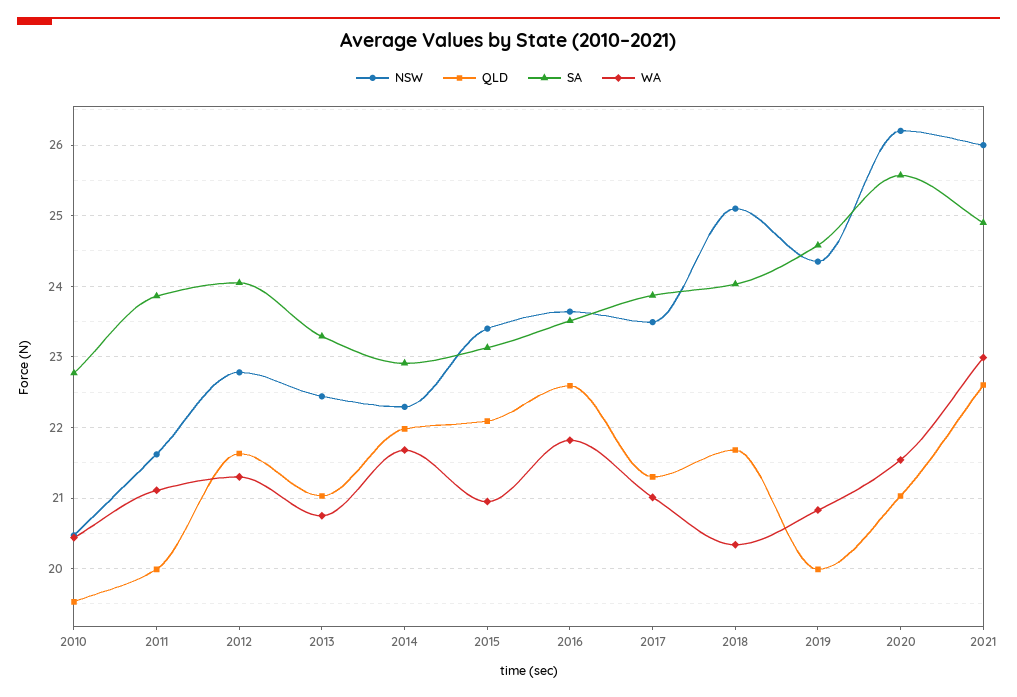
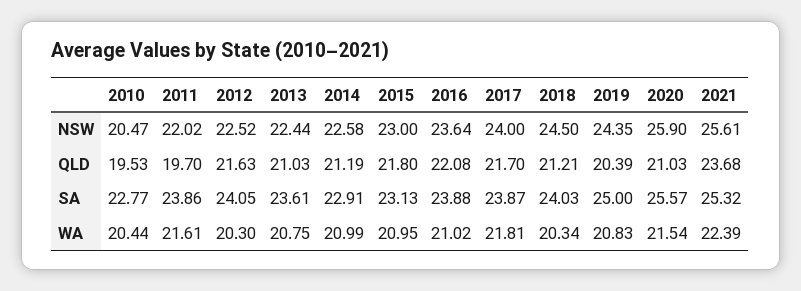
  {
    "NSW": {
      "2010": 20.47,
-     "2011": 21.6,
+     "2011": 22.02,
-     "2012": 22.8,
+     "2012": 22.52,
      "2013": 22.44,
-     "2014": 22.3,
+     "2014": 22.58,
-     "2015": 23.4,
+     "2015": 23,
      "2016": 23.64,
-     "2017": 23.5,
+     "2017": 24,
-     "2018": 25.1,
+     "2018": 24.5,
      "2019": 24.35,
-     "2020": 26.2,
+     "2020": 25.9,
-     "2021": 26
+     "2021": 25.61
    },
    "QLD": {
      "2010": 19.53,
-     "2011": 20,
+     "2011": 19.7,
      "2012": 21.63,
      "2013": 21.03,
-     "2014": 22,
+     "2014": 21.19,
-     "2015": 22.1,
+     "2015": 21.8,
-     "2016": 22.6,
+     "2016": 22.08,
-     "2017": 21.3,
+     "2017": 21.7,
-     "2018": 21.7,
+     "2018": 21.21,
-     "2019": 20,
+     "2019": 20.39,
      "2020": 21.03,
-     "2021": 22.6
+     "2021": 23.68
    },
    "SA": {
      "2010": 22.77,
      "2011": 23.86,
      "2012": 24.05,
-     "2013": 23.3,
+     "2013": 23.61,
      "2014": 22.91,
      "2015": 23.13,
-     "2016": 23.5,
+     "2016": 23.88,
      "2017": 23.87,
      "2018": 24.03,
-     "2019": 24.6,
+     "2019": 25,
      "2020": 25.57,
-     "2021": 24.9
+     "2021": 25.32
    },
    "WA": {
      "2010": 20.44,
-     "2011": 21.1,
+     "2011": 21.61,
-     "2012": 21.3,
+     "2012": 20.3,
      "2013": 20.75,
-     "2014": 21.7,
+     "2014": 20.99,
      "2015": 20.95,
-     "2016": 21.8,
+     "2016": 21.02,
-     "2017": 21,
+     "2017": 21.81,
      "2018": 20.34,
      "2019": 20.83,
      "2020": 21.54,
-     "2021": 23
+     "2021": 22.39
    }
  }

